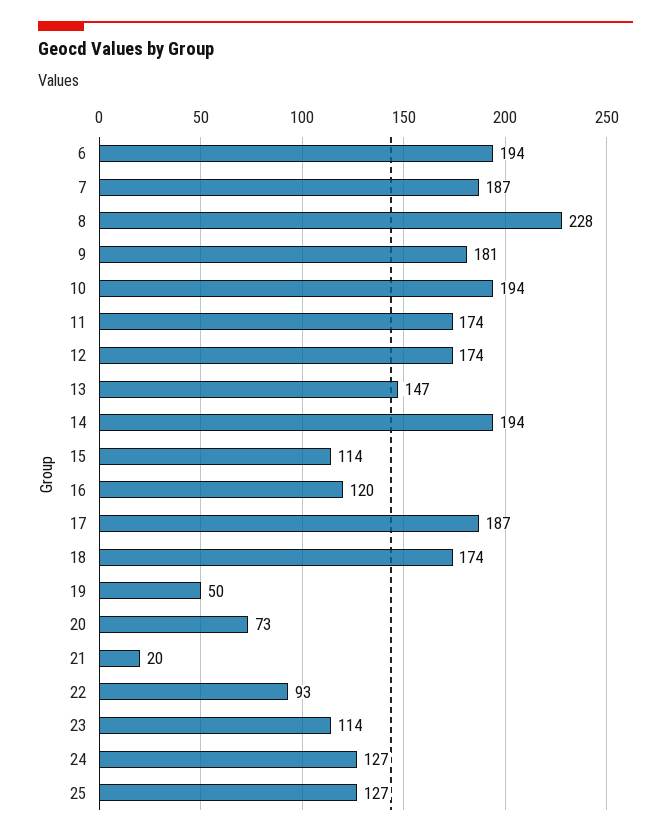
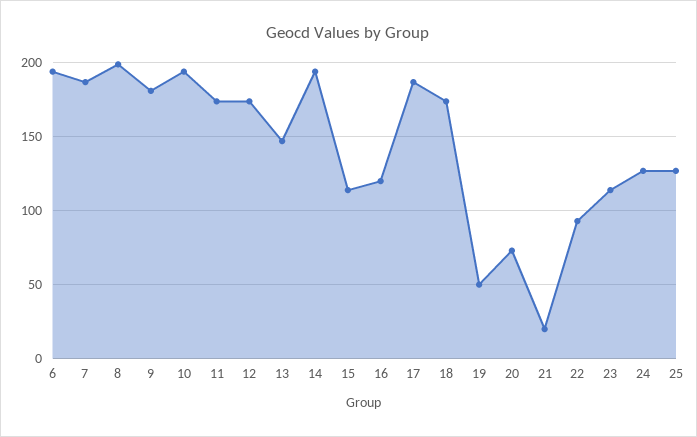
  {
    "6": 194,
    "7": 187,
-   "8": 228,
+   "8": 200,
    "9": 181,
    "10": 194,
    "11": 174,
    "12": 174,
    "13": 147,
    "14": 194,
    "15": 114,
    "16": 120,
    "17": 187,
    "18": 174,
    "19": 50,
    "20": 73,
    "21": 20,
    "22": 93,
    "23": 114,
    "24": 127,
    "25": 127
  }

